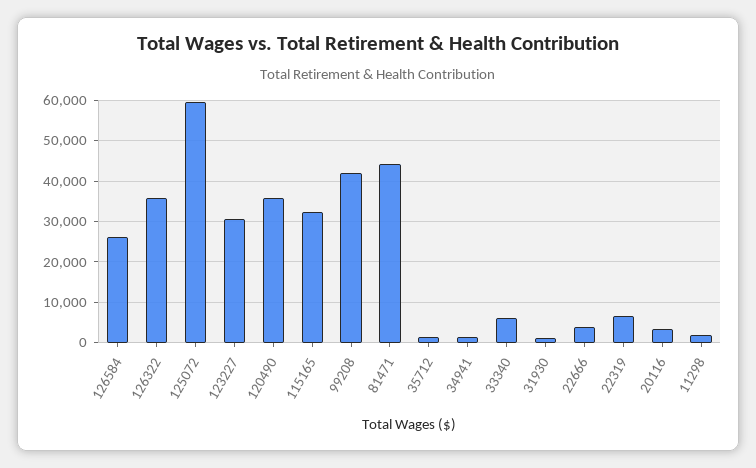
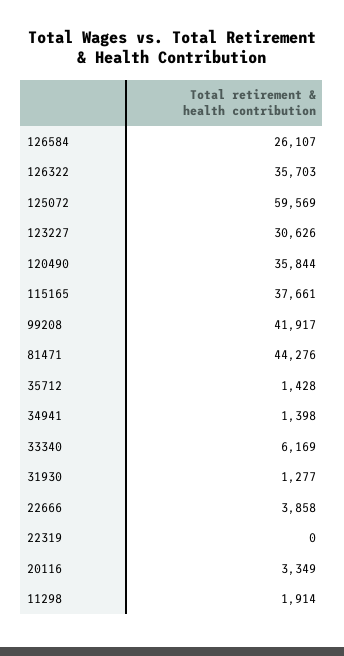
  {
    "126584": 26107,
    "126322": 35703,
    "125072": 59569,
    "123227": 30626,
    "120490": 35844,
-   "115165": 32000,
+   "115165": 37661,
    "99208": 41917,
    "81471": 44276,
    "35712": 1428,
    "34941": 1398,
    "33340": 6169,
    "31930": 1277,
    "22666": 3858,
-   "22319": 6000,
+   "22319": 0,
    "20116": 3349,
    "11298": 1914
  }

